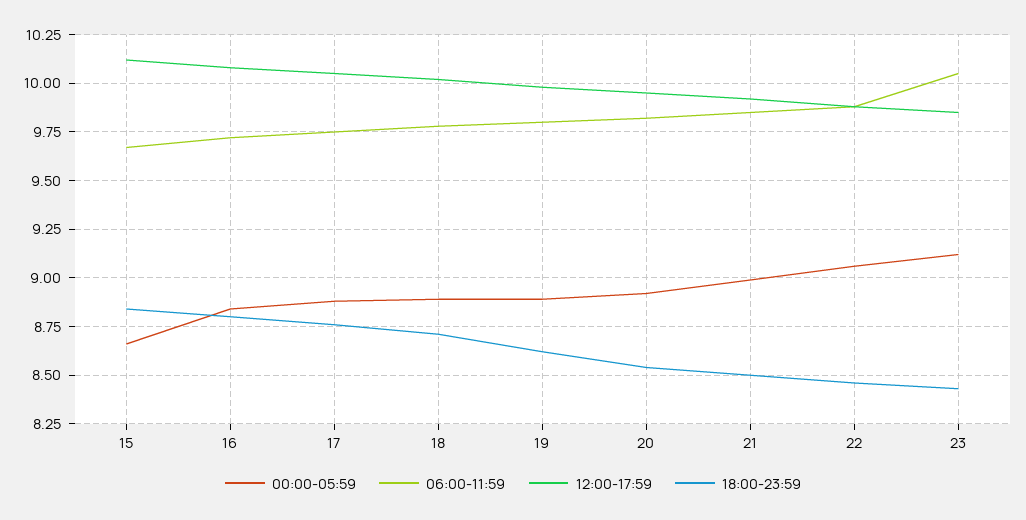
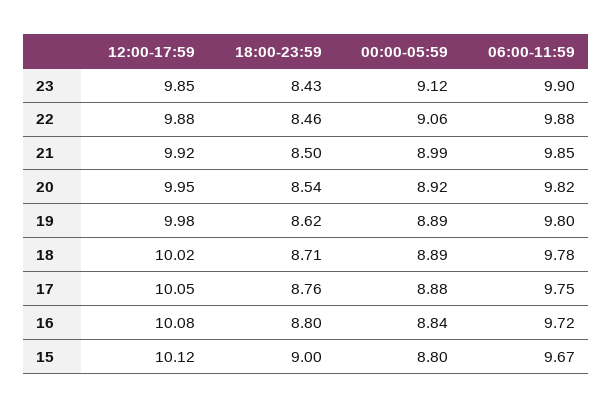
  {
    "00:00-05:59": {
-     "15": 8.65,
+     "15": 8.8,
      "16": 8.84,
      "17": 8.88,
      "18": 8.89,
      "19": 8.89,
      "20": 8.92,
      "21": 8.99,
      "22": 9.06,
      "23": 9.12
    },
    "06:00-11:59": {
      "15": 9.67,
      "16": 9.72,
      "17": 9.75,
      "18": 9.78,
      "19": 9.8,
      "20": 9.82,
      "21": 9.85,
      "22": 9.88,
-     "23": 10.05
+     "23": 9.9
    },
    "12:00-17:59": {
      "15": 10.12,
      "16": 10.08,
      "17": 10.05,
      "18": 10.02,
      "19": 9.98,
      "20": 9.95,
      "21": 9.92,
      "22": 9.88,
      "23": 9.85
    },
    "18:00-23:59": {
-     "15": 8.85,
+     "15": 9,
      "16": 8.8,
      "17": 8.76,
      "18": 8.71,
      "19": 8.62,
      "20": 8.54,
      "21": 8.5,
      "22": 8.46,
      "23": 8.43
    }
  }

